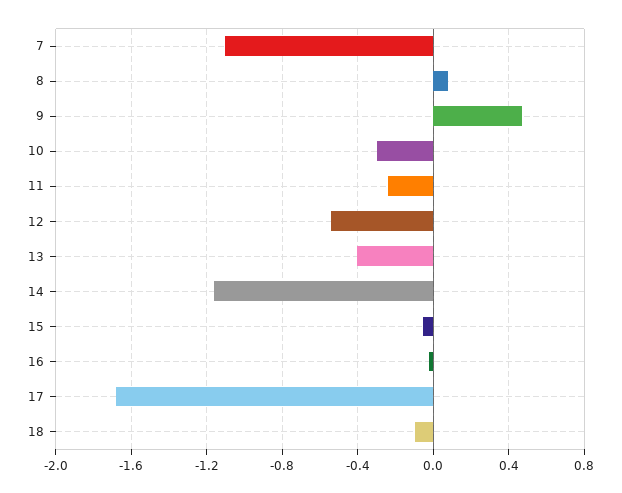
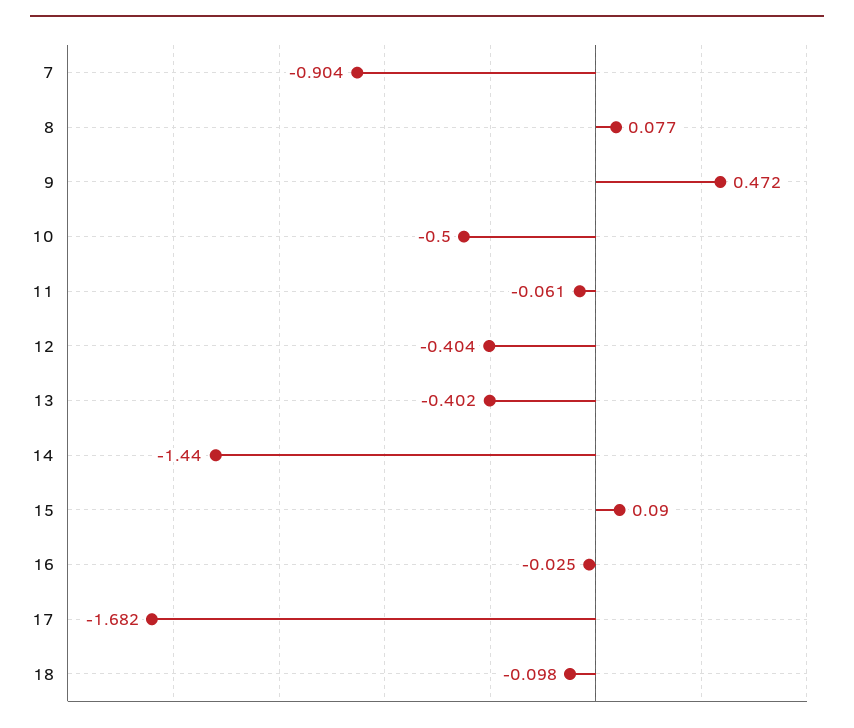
  {
-   "7": -1.1,
+   "7": -0.904,
    "8": 0.077,
    "9": 0.472,
-   "10": -0.3,
+   "10": -0.5,
-   "11": -0.25,
+   "11": -0.061,
-   "12": -0.55,
+   "12": -0.404,
    "13": -0.402,
-   "14": -1.15,
+   "14": -1.44,
-   "15": -0.05,
+   "15": 0.09,
    "16": -0.025,
    "17": -1.682,
    "18": -0.098
  }

